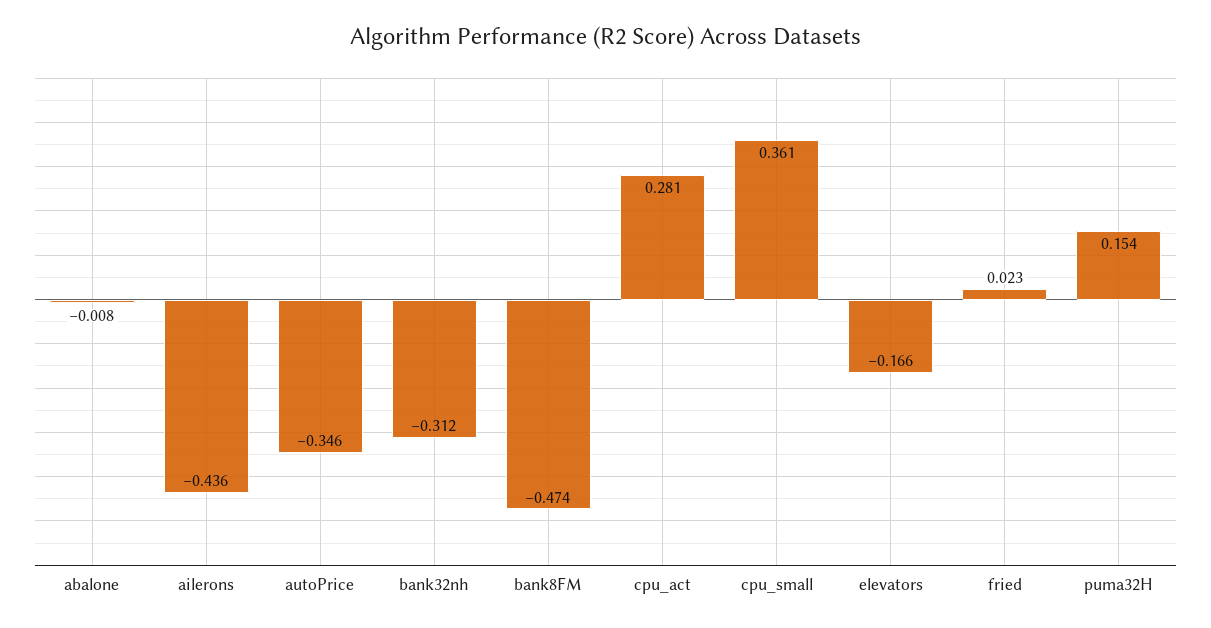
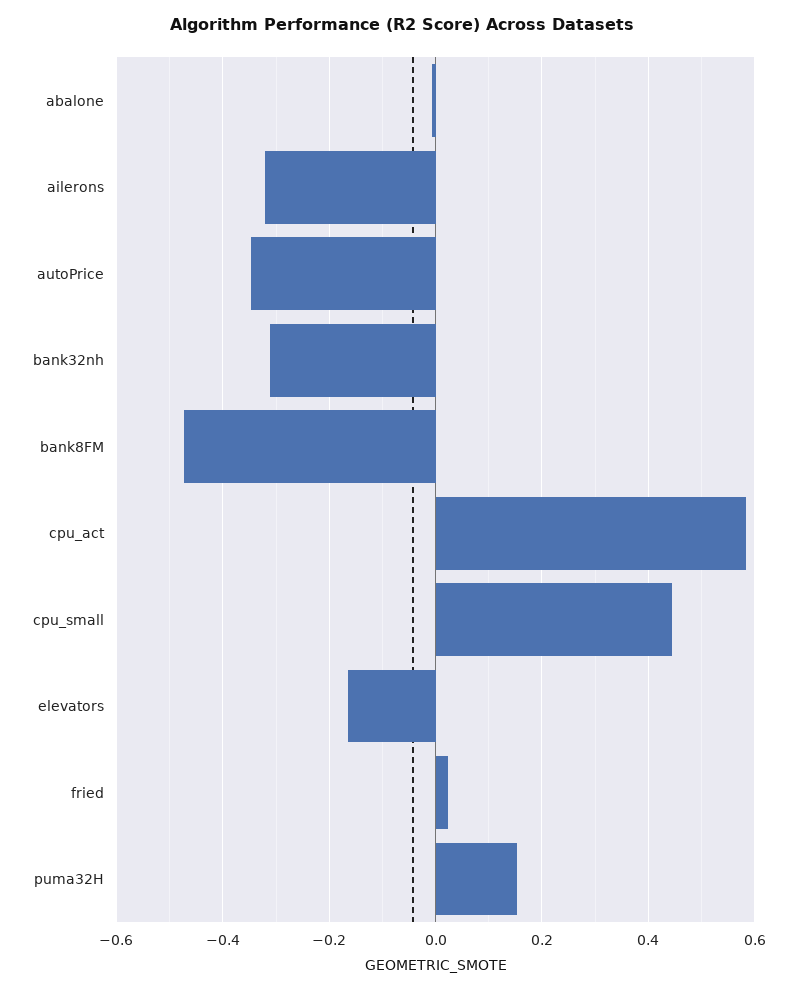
  {
    "abalone": -0.008,
-   "ailerons": -0.436,
+   "ailerons": -0.32,
    "autoPrice": -0.346,
    "bank32nh": -0.312,
    "bank8FM": -0.474,
-   "cpu_act": 0.281,
+   "cpu_act": 0.58,
-   "cpu_small": 0.361,
+   "cpu_small": 0.44,
    "elevators": -0.166,
    "fried": 0.023,
    "puma32H": 0.154
  }

